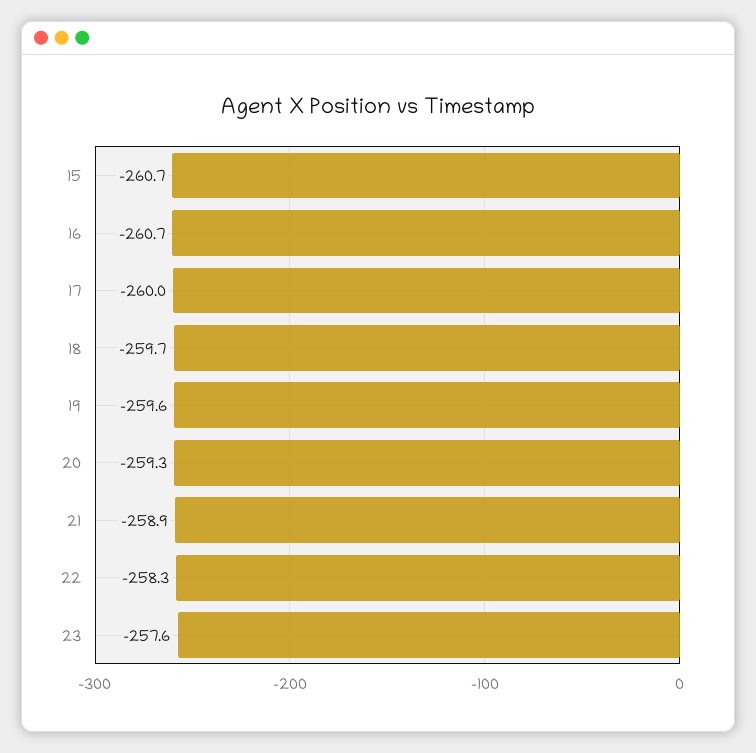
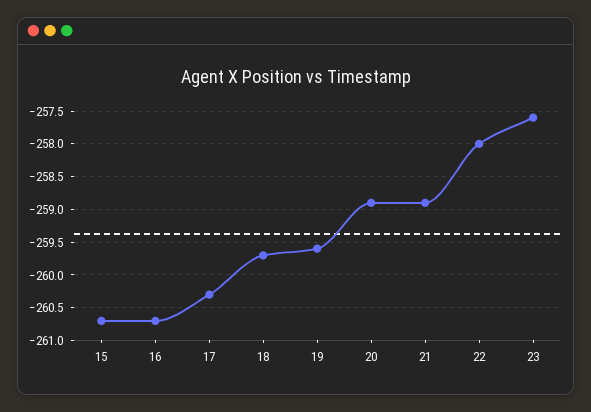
  {
    "15": -260.7,
    "16": -260.7,
-   "17": -260,
+   "17": -260.3,
    "18": -259.7,
    "19": -259.6,
-   "20": -259.3,
+   "20": -258.9,
    "21": -258.9,
-   "22": -258.3,
+   "22": -258,
    "23": -257.6
  }

